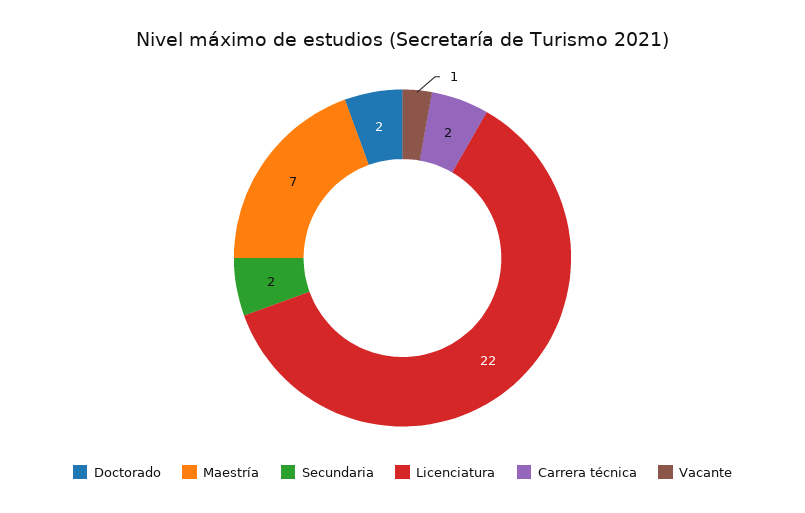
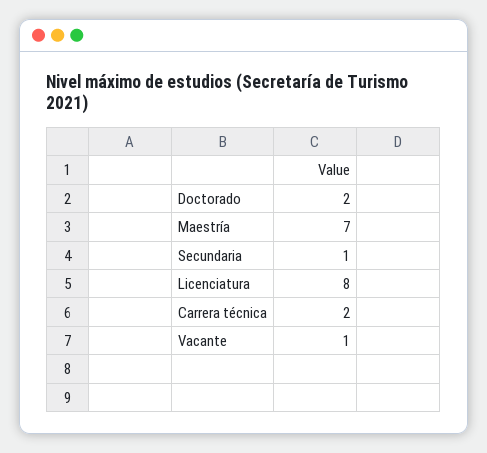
  {
    "Doctorado": 2,
    "Maestría": 7,
-   "Secundaria": 2,
+   "Secundaria": 1,
-   "Licenciatura": 22,
+   "Licenciatura": 8,
    "Carrera técnica": 2,
    "Vacante": 1
  }

